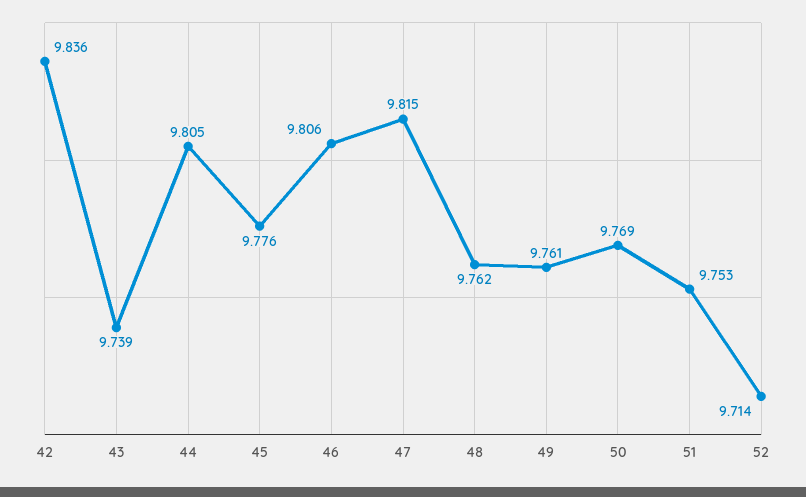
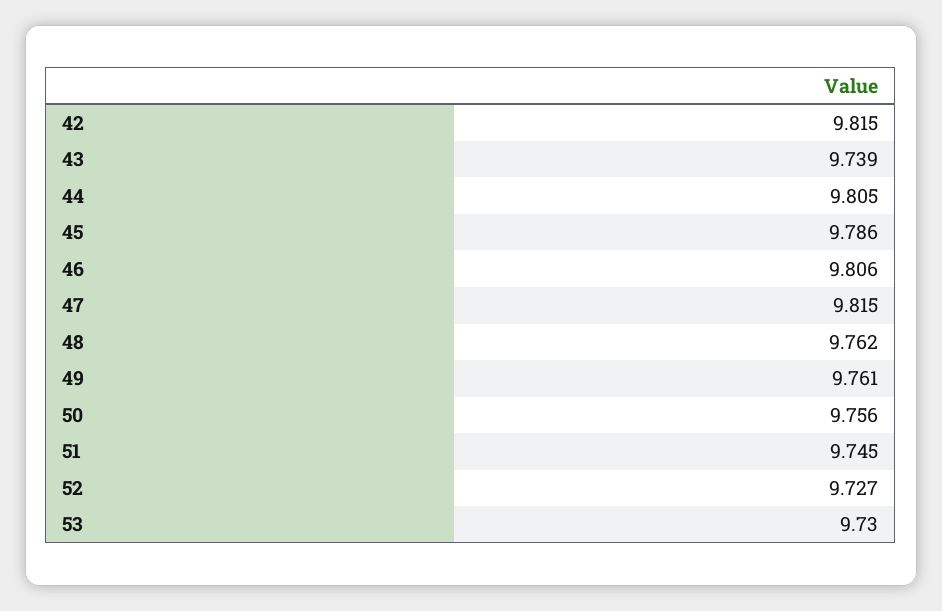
  {
-   "42": 9.836,
+   "42": 9.815,
    "43": 9.739,
    "44": 9.805,
-   "45": 9.776,
+   "45": 9.786,
    "46": 9.806,
    "47": 9.815,
    "48": 9.762,
    "49": 9.761,
-   "50": 9.769,
+   "50": 9.756,
-   "51": 9.753,
+   "51": 9.745,
-   "52": 9.714
+   "52": 9.727,
+   "53": 9.73
  }

